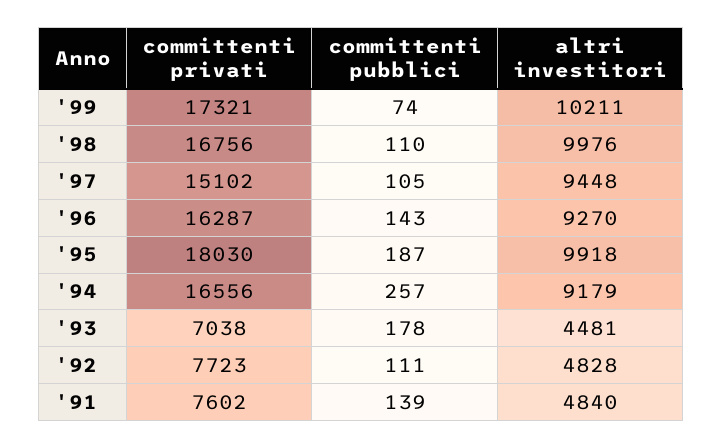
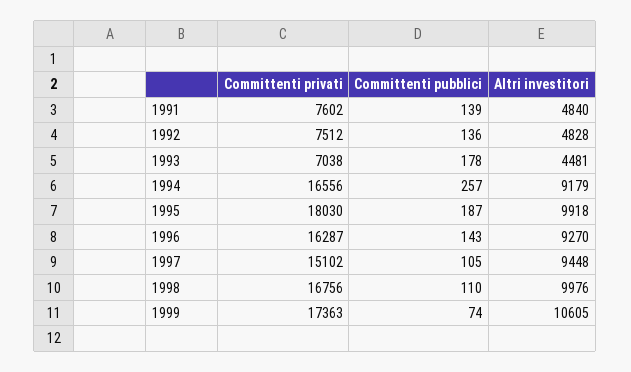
  {
    "committenti privati": {
-     "'99": 17321,
+     "'99": 17363,
      "'98": 16756,
      "'97": 15102,
      "'96": 16287,
      "'95": 18030,
      "'94": 16556,
      "'93": 7038,
-     "'92": 7723,
+     "'92": 7512,
      "'91": 7602
    },
    "committenti pubblici": {
      "'99": 74,
      "'98": 110,
      "'97": 105,
      "'96": 143,
      "'95": 187,
      "'94": 257,
      "'93": 178,
-     "'92": 111,
+     "'92": 136,
      "'91": 139
    },
    "altri investitori": {
-     "'99": 10211,
+     "'99": 10605,
      "'98": 9976,
      "'97": 9448,
      "'96": 9270,
      "'95": 9918,
      "'94": 9179,
      "'93": 4481,
      "'92": 4828,
      "'91": 4840
    }
  }

